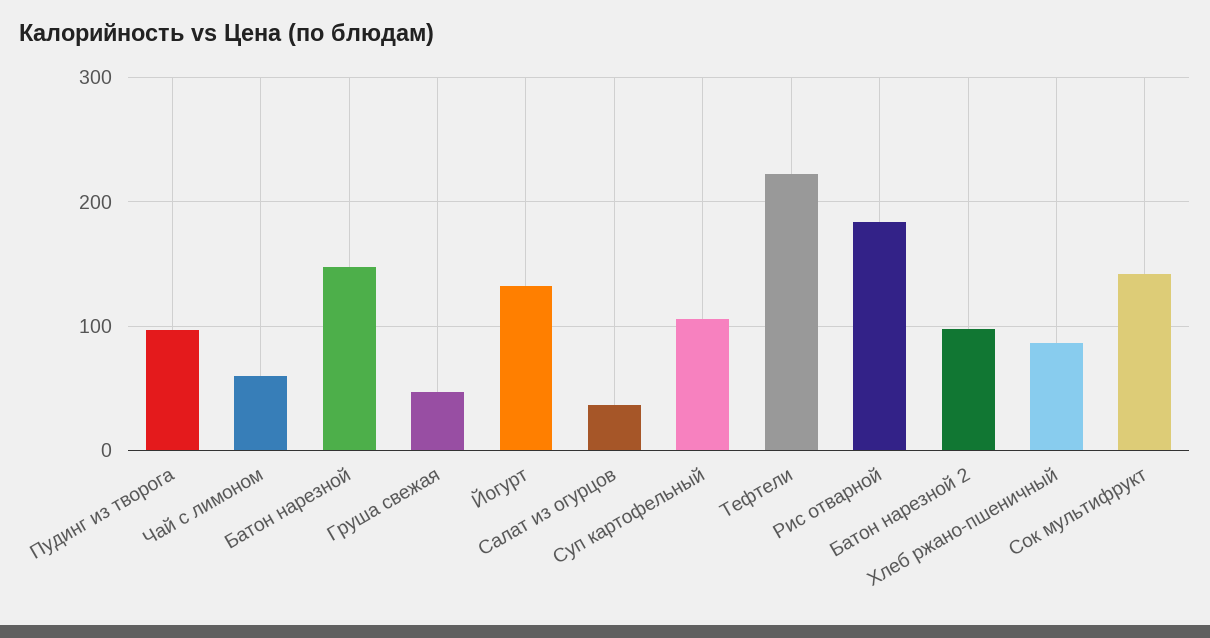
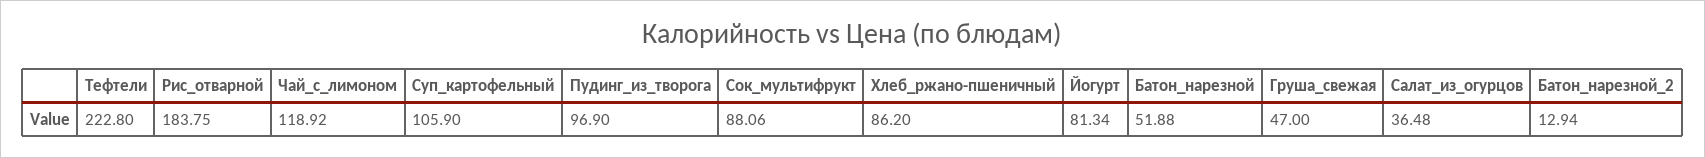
  {
    "Пудинг из творога": 96.9,
-   "Чай с лимоном": 60,
+   "Чай с лимоном": 118.92,
-   "Батон нарезной": 150,
+   "Батон нарезной": 51.88,
    "Груша свежая": 47,
-   "Йогурт": 130,
+   "Йогурт": 81.34,
    "Салат из огурцов": 36.48,
    "Суп картофельный": 105.9,
    "Тефтели": 222.8,
    "Рис отварной": 183.75,
-   "Батон нарезной 2": 100,
+   "Батон нарезной 2": 12.94,
    "Хлеб ржано-пшеничный": 86.2,
-   "Сок мультифрукт": 140
+   "Сок мультифрукт": 88.06
  }

